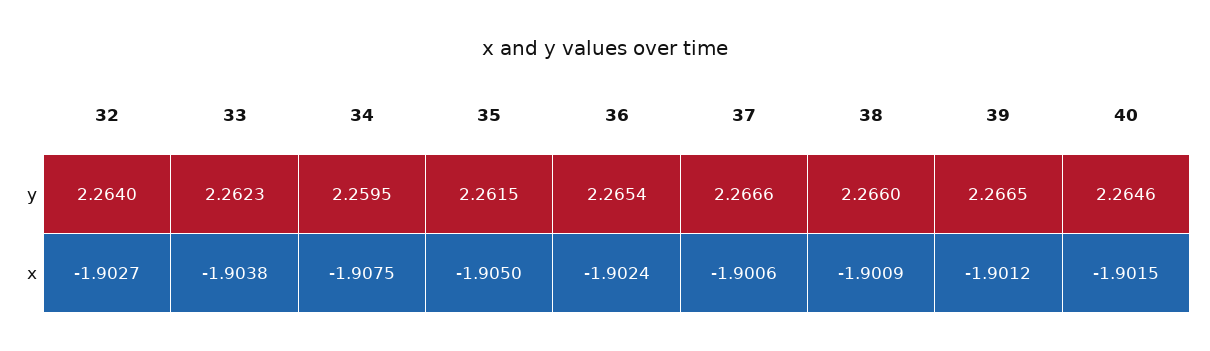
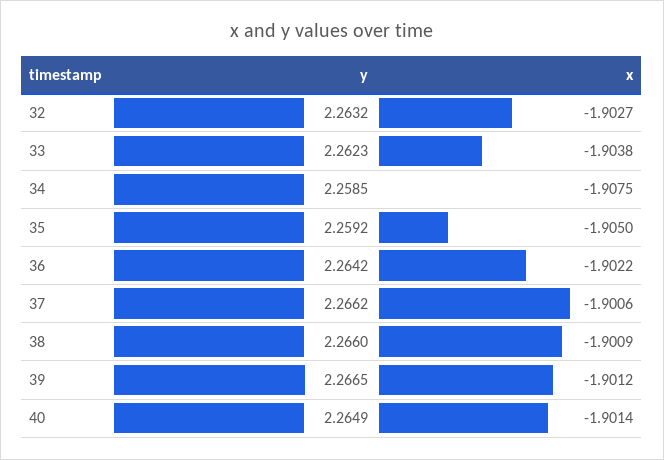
  {
    "32": {
-     "y": 2.264,
+     "y": 2.2632,
      "x": -1.9027
    },
    "33": {
      "y": 2.2623,
      "x": -1.9038
    },
    "34": {
-     "y": 2.2595,
+     "y": 2.2585,
      "x": -1.9075
    },
    "35": {
-     "y": 2.2615,
+     "y": 2.2592,
      "x": -1.905
    },
    "36": {
-     "y": 2.2654,
+     "y": 2.2642,
-     "x": -1.9024
+     "x": -1.9022
    },
    "37": {
-     "y": 2.2666,
+     "y": 2.2662,
      "x": -1.9006
    },
    "38": {
      "y": 2.266,
      "x": -1.9009
    },
    "39": {
      "y": 2.2665,
      "x": -1.9012
    },
    "40": {
-     "y": 2.2646,
+     "y": 2.2649,
-     "x": -1.9015
+     "x": -1.9014
    }
  }

